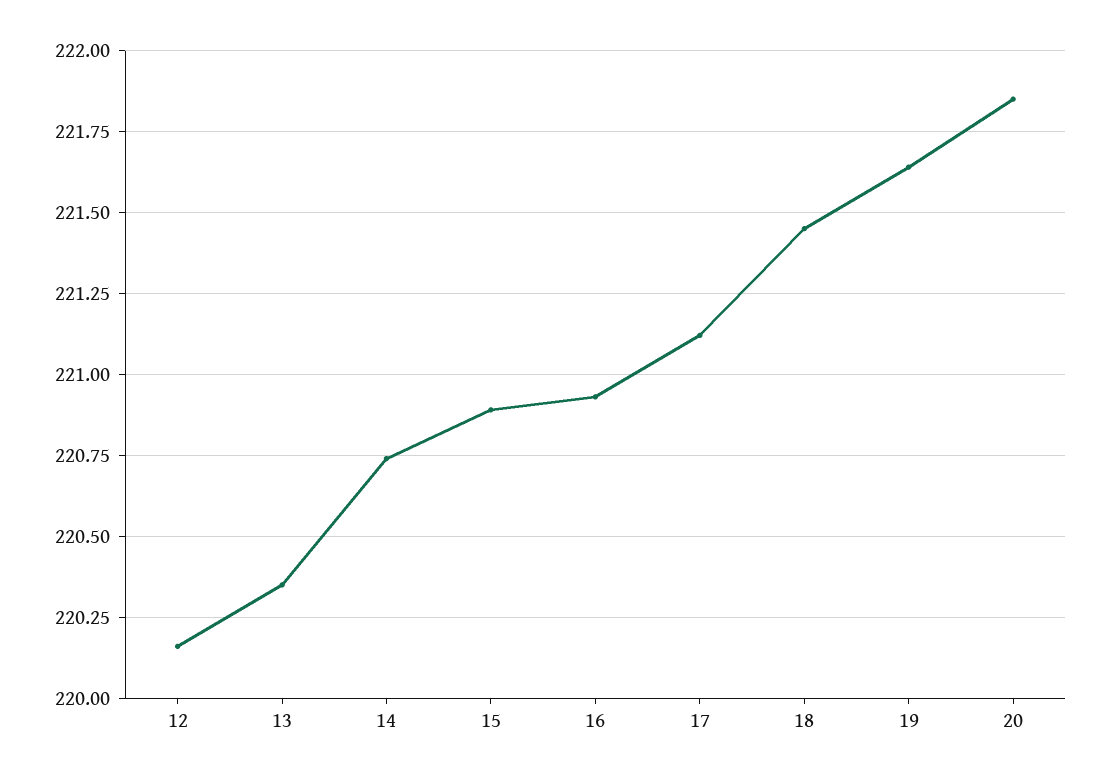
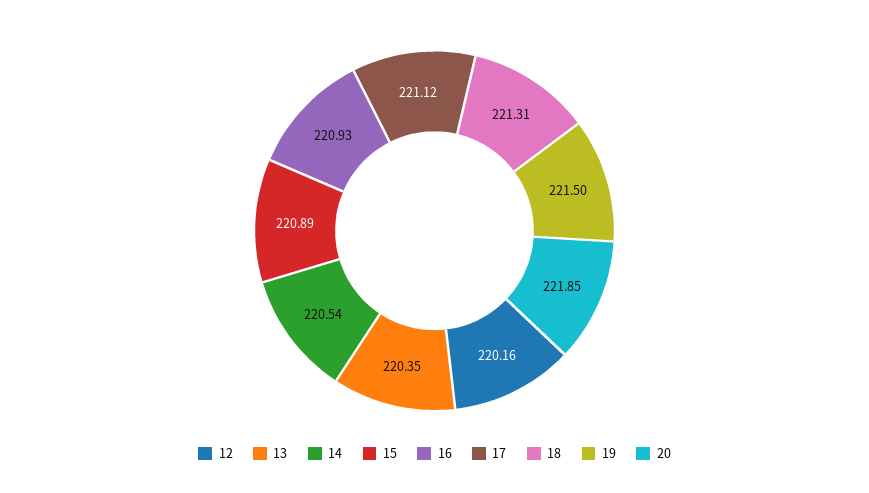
  {
    "12": 220.16,
    "13": 220.35,
-   "14": 220.75,
+   "14": 220.54,
    "15": 220.89,
    "16": 220.93,
    "17": 221.12,
-   "18": 221.45,
+   "18": 221.31,
-   "19": 221.65,
+   "19": 221.5,
    "20": 221.85
  }

